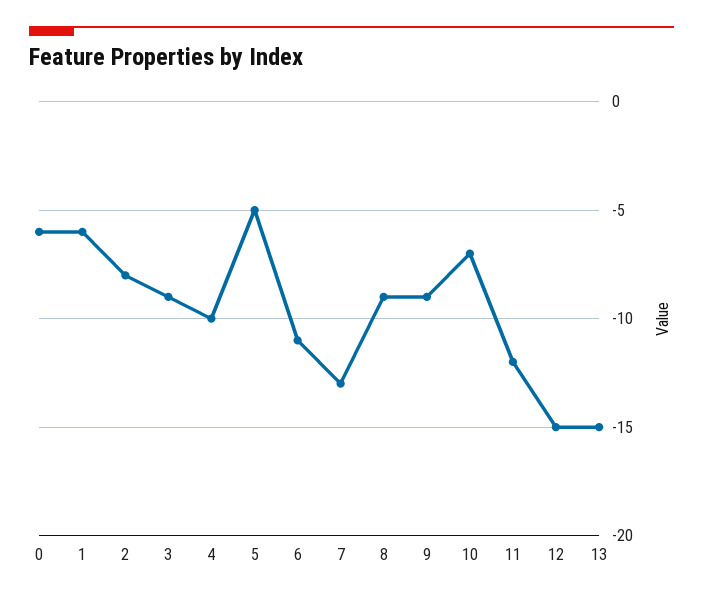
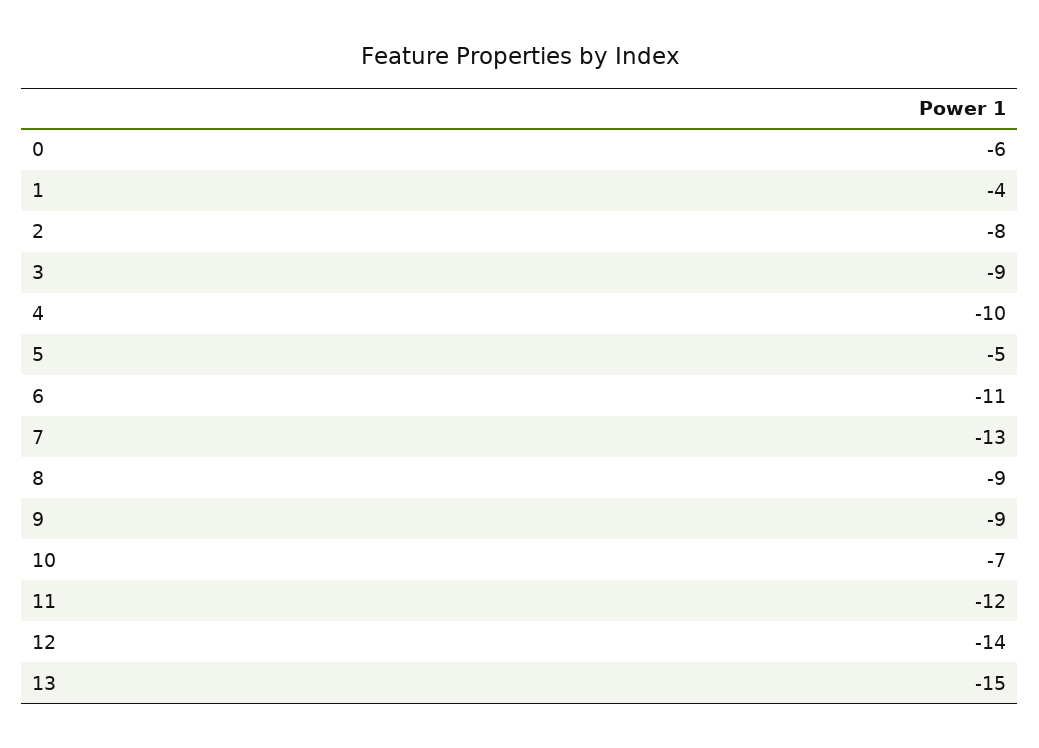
  {
    "0": -6,
-   "1": -6,
+   "1": -4,
    "2": -8,
    "3": -9,
    "4": -10,
    "5": -5,
    "6": -11,
    "7": -13,
    "8": -9,
    "9": -9,
    "10": -7,
    "11": -12,
-   "12": -15,
+   "12": -14,
    "13": -15
  }

